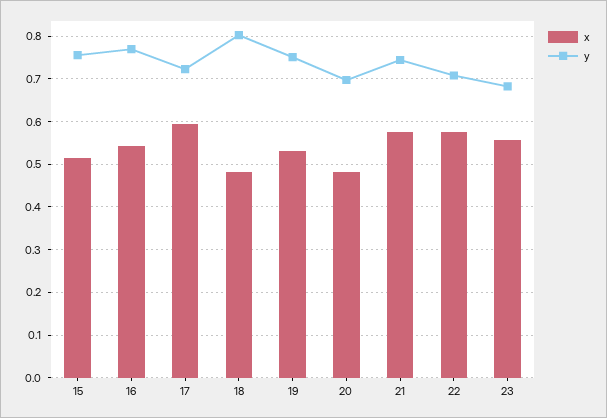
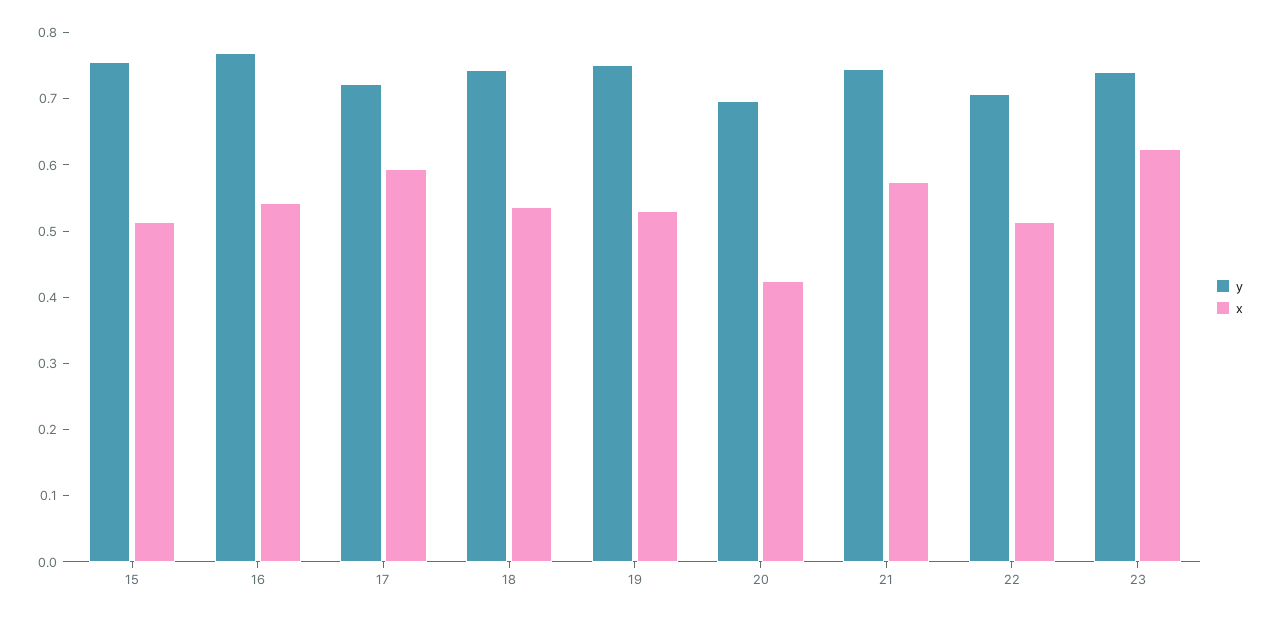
  {
    "x": {
      "15": 0.52,
      "16": 0.54,
      "17": 0.6,
-     "18": 0.48,
+     "18": 0.54,
      "19": 0.54,
-     "20": 0.48,
+     "20": 0.42,
      "21": 0.58,
-     "22": 0.58,
+     "22": 0.52,
-     "23": 0.56
+     "23": 0.62
    },
    "y": {
      "15": 0.76,
      "16": 0.76,
      "17": 0.72,
-     "18": 0.8,
+     "18": 0.74,
      "19": 0.76,
      "20": 0.7,
      "21": 0.74,
      "22": 0.7,
-     "23": 0.68
+     "23": 0.74
    }
  }

